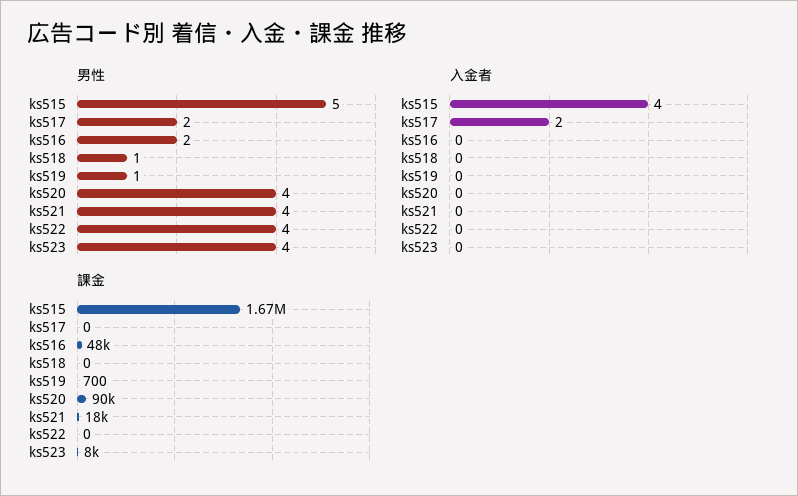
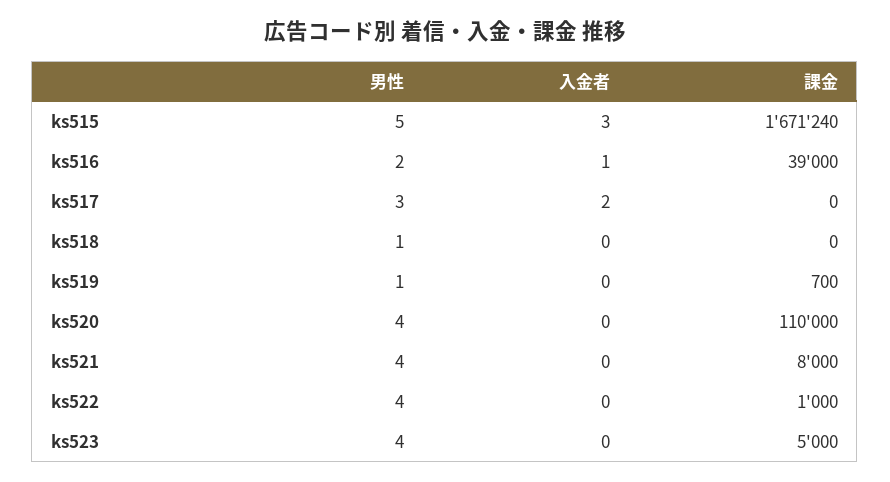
  {
    "男性": {
      "ks515": 5,
-     "ks517": 2,
+     "ks517": 3,
      "ks516": 2,
      "ks518": 1,
      "ks519": 1,
      "ks520": 4,
      "ks521": 4,
      "ks522": 4,
      "ks523": 4
    },
    "入金者": {
-     "ks515": 4,
+     "ks515": 3,
      "ks517": 2,
-     "ks516": 0,
+     "ks516": 1,
      "ks518": 0,
      "ks519": 0,
      "ks520": 0,
      "ks521": 0,
      "ks522": 0,
      "ks523": 0
    },
    "課金": {
      "ks515": 1671240,
      "ks517": 0,
-     "ks516": 48000,
+     "ks516": 39000,
      "ks518": 0,
      "ks519": 700,
-     "ks520": 90000,
+     "ks520": 110000,
-     "ks521": 18000,
+     "ks521": 8000,
-     "ks522": 0,
+     "ks522": 1000,
-     "ks523": 8000
+     "ks523": 5000
    }
  }

